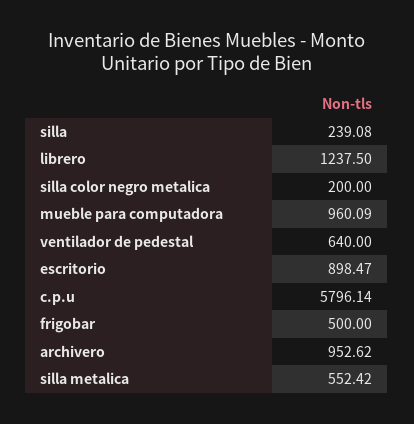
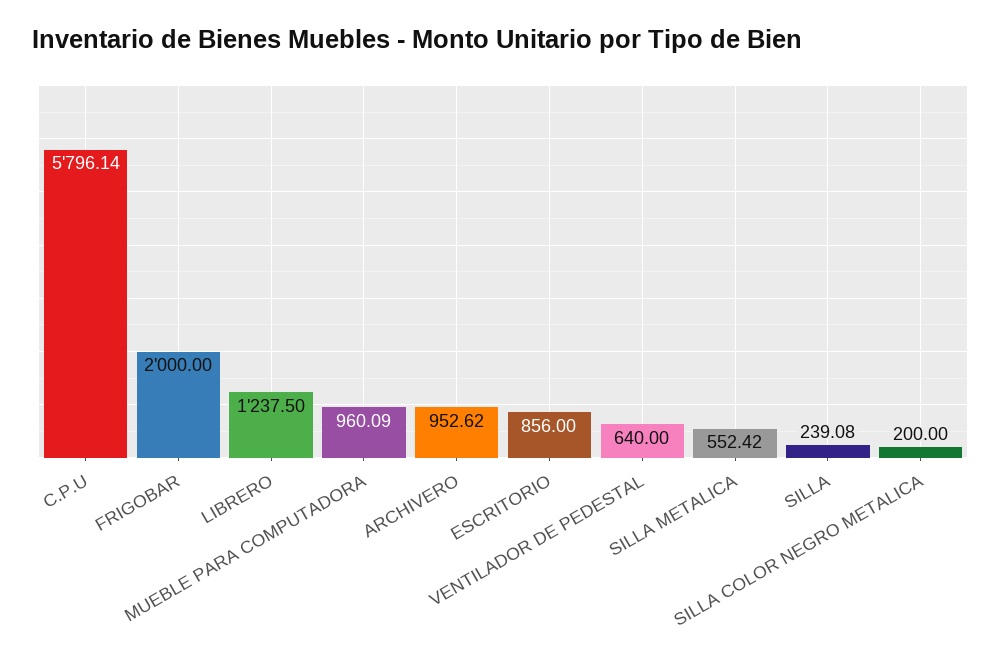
  {
    "silla": 239.08,
    "librero": 1237.5,
    "silla color negro metalica": 200,
    "mueble para computadora": 960.09,
    "ventilador de pedestal": 640,
-   "escritorio": 898.47,
+   "escritorio": 856,
    "c.p.u": 5796.14,
-   "frigobar": 500,
+   "frigobar": 2000,
    "archivero": 952.62,
    "silla metalica": 552.42
  }

